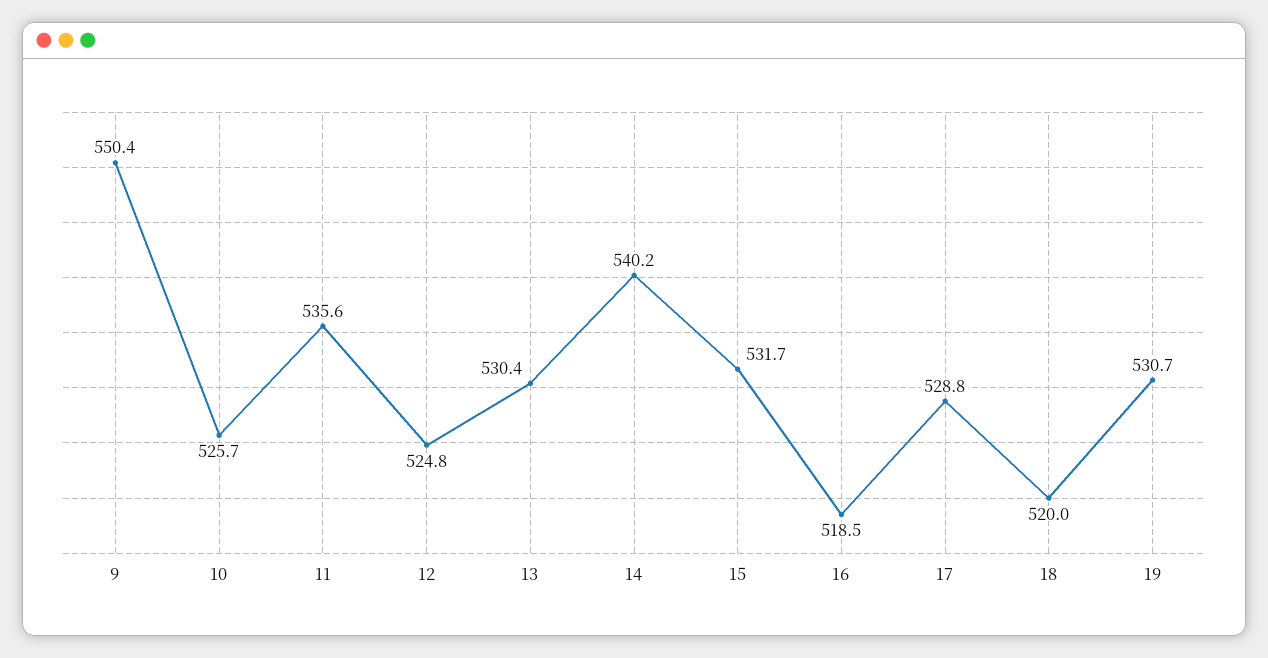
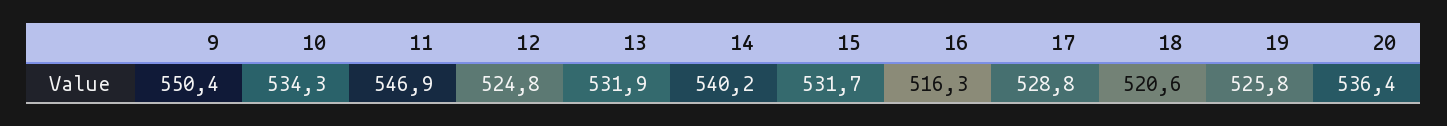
  {
    "9": 550.4,
-   "10": 525.7,
+   "10": 534.3,
-   "11": 535.6,
+   "11": 546.9,
    "12": 524.8,
-   "13": 530.4,
+   "13": 531.9,
    "14": 540.2,
    "15": 531.7,
-   "16": 518.5,
+   "16": 516.3,
    "17": 528.8,
-   "18": 520,
+   "18": 520.6,
-   "19": 530.7
+   "19": 525.8,
+   "20": 536.4
  }

